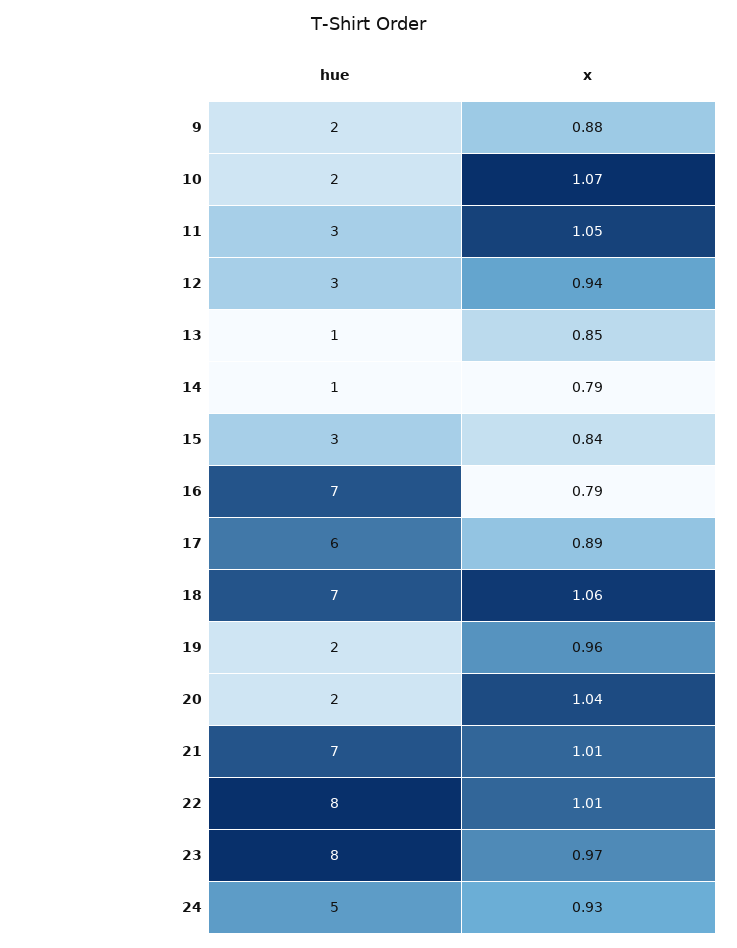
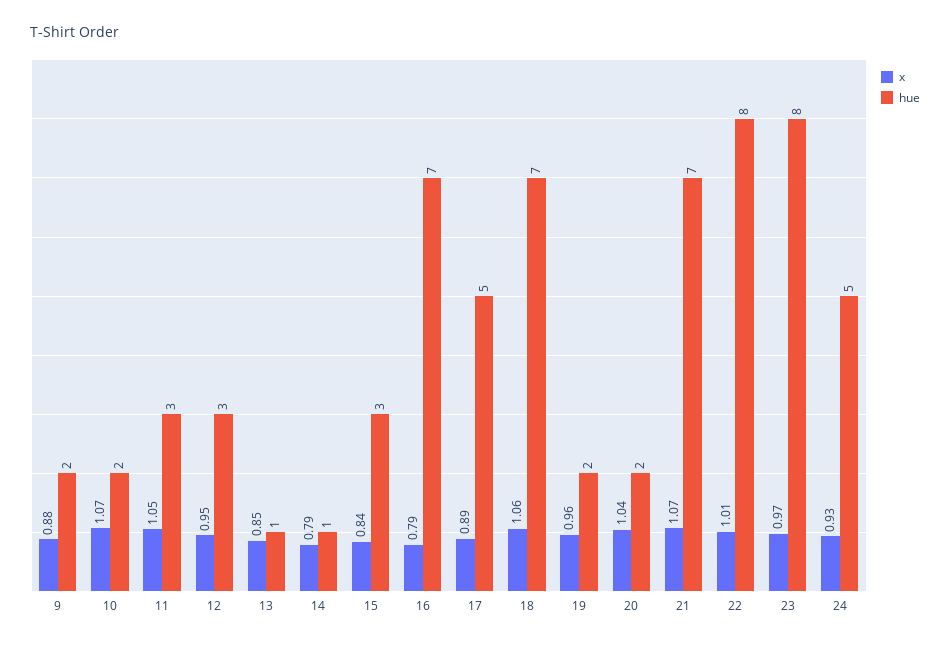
  {
    "hue": {
      "9": 2,
      "10": 2,
      "11": 3,
      "12": 3,
      "13": 1,
      "14": 1,
      "15": 3,
      "16": 7,
-     "17": 6,
+     "17": 5,
      "18": 7,
      "19": 2,
      "20": 2,
      "21": 7,
      "22": 8,
      "23": 8,
      "24": 5
    },
    "x": {
      "9": 0.88,
      "10": 1.07,
      "11": 1.05,
-     "12": 0.94,
+     "12": 0.95,
      "13": 0.85,
      "14": 0.79,
      "15": 0.84,
      "16": 0.79,
      "17": 0.89,
      "18": 1.06,
      "19": 0.96,
      "20": 1.04,
-     "21": 1.01,
+     "21": 1.07,
      "22": 1.01,
      "23": 0.97,
      "24": 0.93
    }
  }

